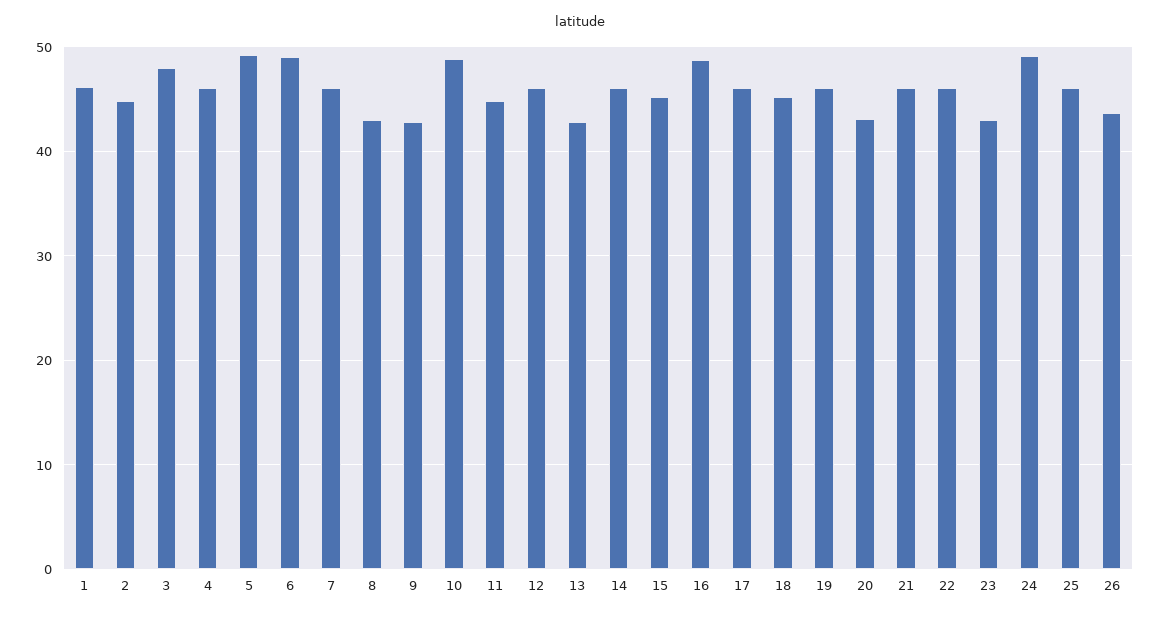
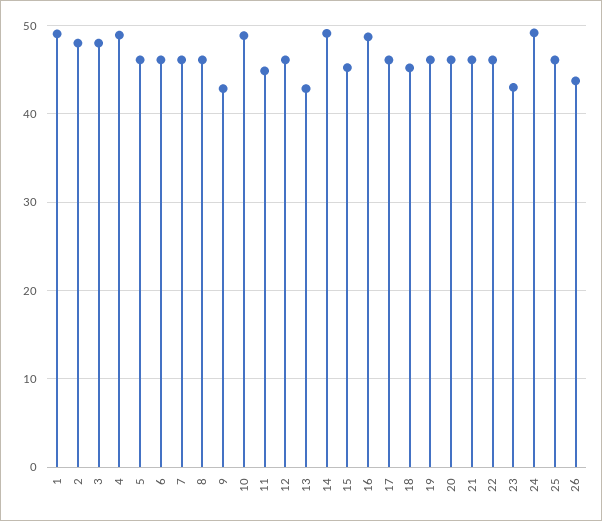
  {
-   "1": 46,
+   "1": 49,
-   "2": 45,
+   "2": 48,
    "3": 48,
-   "4": 46,
+   "4": 49,
-   "5": 49,
+   "5": 46,
-   "6": 49,
+   "6": 46,
    "7": 46,
-   "8": 43,
+   "8": 46,
    "9": 43,
    "10": 49,
    "11": 45,
    "12": 46,
    "13": 43,
-   "14": 46,
+   "14": 49,
    "15": 45,
    "16": 49,
    "17": 46,
    "18": 45,
    "19": 46,
-   "20": 43,
+   "20": 46,
    "21": 46,
    "22": 46,
    "23": 43,
    "24": 49,
    "25": 46,
    "26": 44
  }

